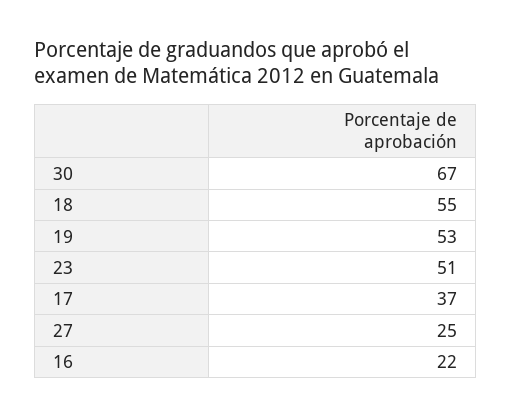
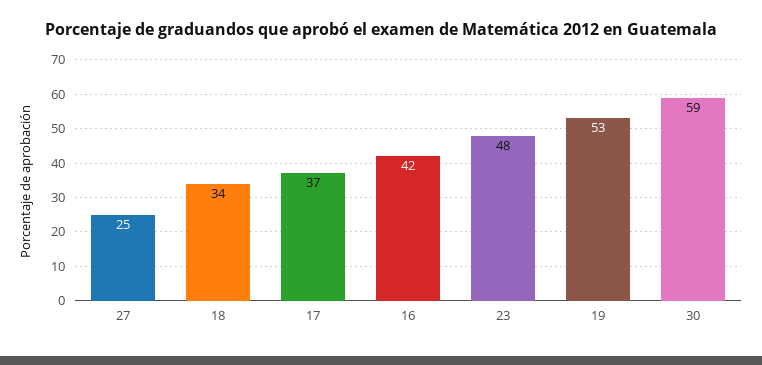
  {
-   "30": 67,
+   "30": 59,
-   "18": 55,
+   "18": 34,
    "19": 53,
-   "23": 51,
+   "23": 48,
    "17": 37,
    "27": 25,
-   "16": 22
+   "16": 42
  }

